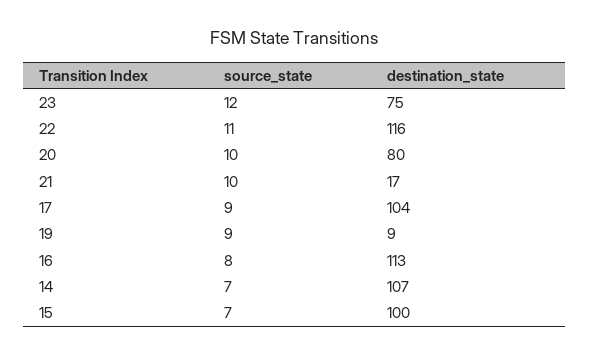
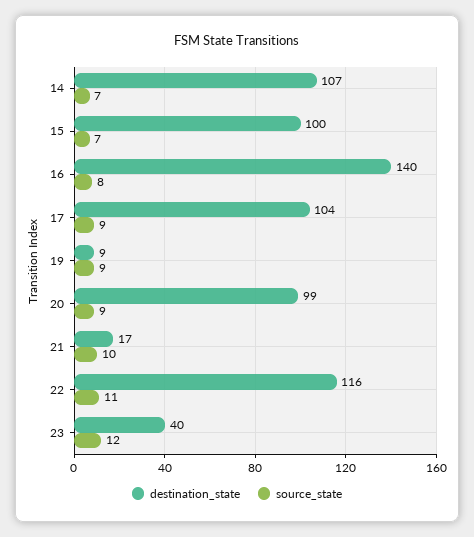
  {
    "source_state": {
      "23": 12,
      "22": 11,
-     "20": 10,
+     "20": 9,
      "21": 10,
      "17": 9,
      "19": 9,
      "16": 8,
      "14": 7,
      "15": 7
    },
    "destination_state": {
-     "23": 75,
+     "23": 40,
      "22": 116,
-     "20": 80,
+     "20": 99,
      "21": 17,
      "17": 104,
      "19": 9,
-     "16": 113,
+     "16": 140,
      "14": 107,
      "15": 100
    }
  }

